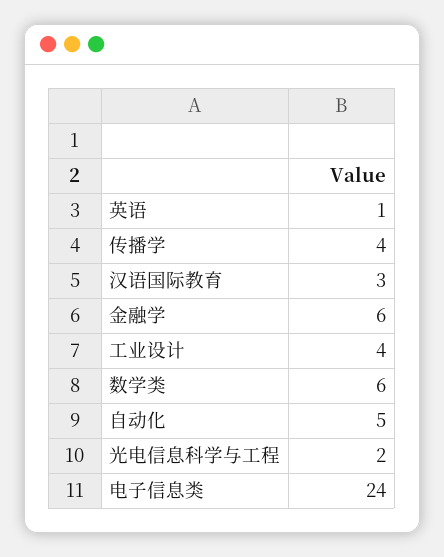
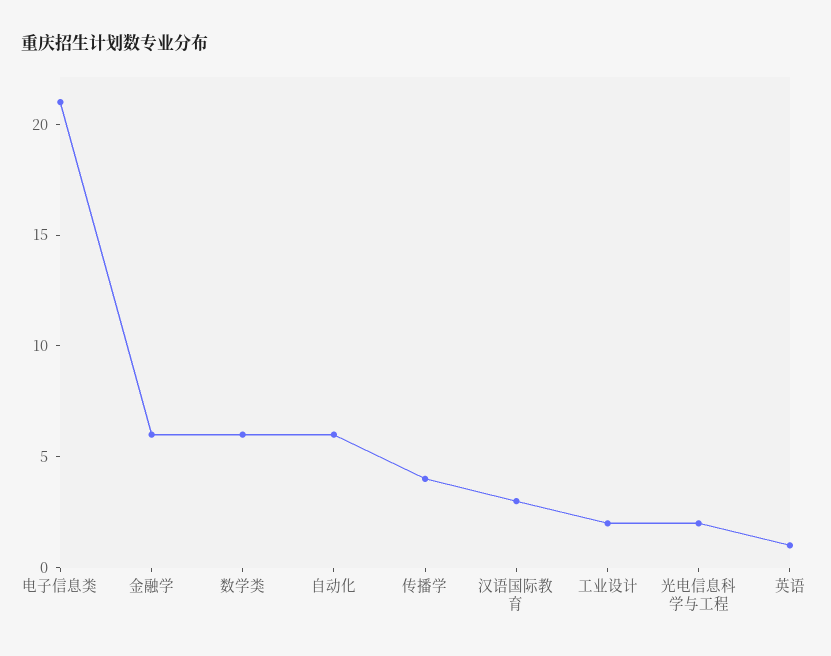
  {
    "英语": 1,
    "传播学": 4,
    "汉语国际教育": 3,
    "金融学": 6,
-   "工业设计": 4,
+   "工业设计": 2,
    "数学类": 6,
-   "自动化": 5,
+   "自动化": 6,
    "光电信息科学与工程": 2,
-   "电子信息类": 24
+   "电子信息类": 21
  }

